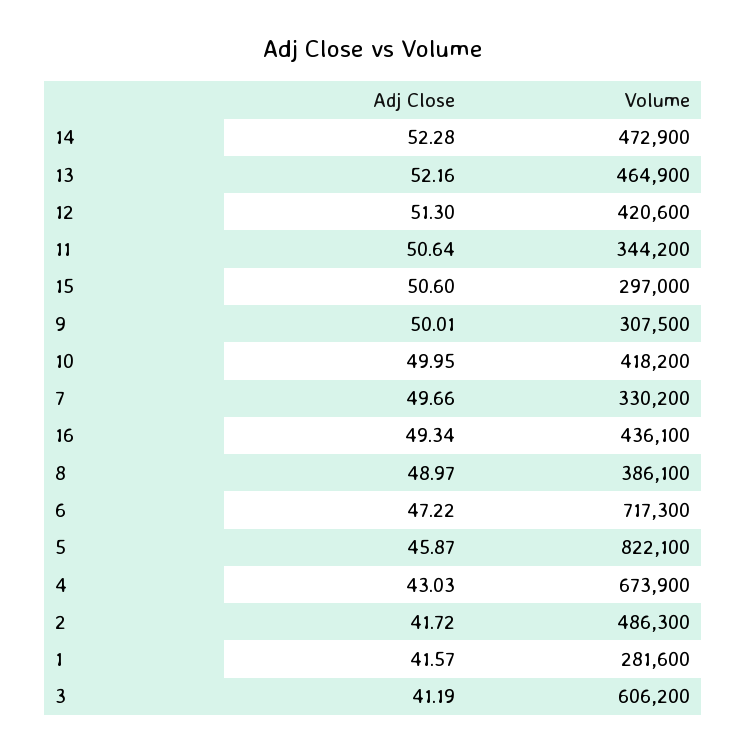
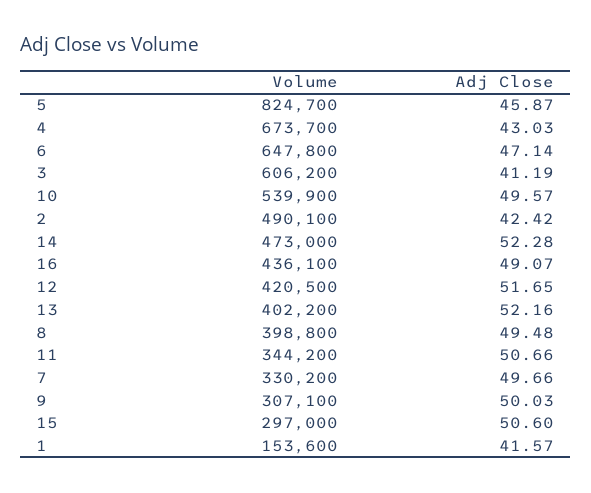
  {
    "Adj Close": {
      "14": 52.28,
      "13": 52.16,
-     "12": 51.3,
+     "12": 51.65,
-     "11": 50.64,
+     "11": 50.66,
      "15": 50.6,
-     "9": 50.01,
+     "9": 50.03,
-     "10": 49.95,
+     "10": 49.57,
      "7": 49.66,
-     "16": 49.34,
+     "16": 49.07,
-     "8": 48.97,
+     "8": 49.48,
-     "6": 47.22,
+     "6": 47.14,
      "5": 45.87,
      "4": 43.03,
-     "2": 41.72,
+     "2": 42.42,
      "1": 41.57,
      "3": 41.19
    },
    "Volume": {
-     "14": 472900,
+     "14": 473000,
-     "13": 464900,
+     "13": 402200,
-     "12": 420600,
+     "12": 420500,
      "11": 344200,
      "15": 297000,
-     "9": 307500,
+     "9": 307100,
-     "10": 418200,
+     "10": 539900,
      "7": 330200,
      "16": 436100,
-     "8": 386100,
+     "8": 398800,
-     "6": 717300,
+     "6": 647800,
-     "5": 822100,
+     "5": 824700,
-     "4": 673900,
+     "4": 673700,
-     "2": 486300,
+     "2": 490100,
-     "1": 281600,
+     "1": 153600,
      "3": 606200
    }
  }

